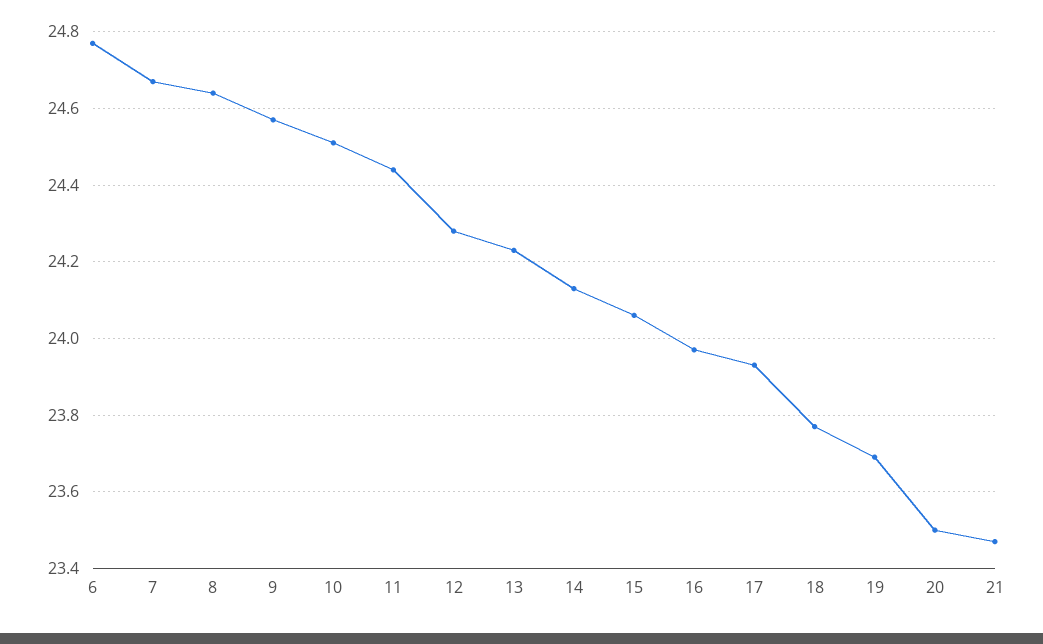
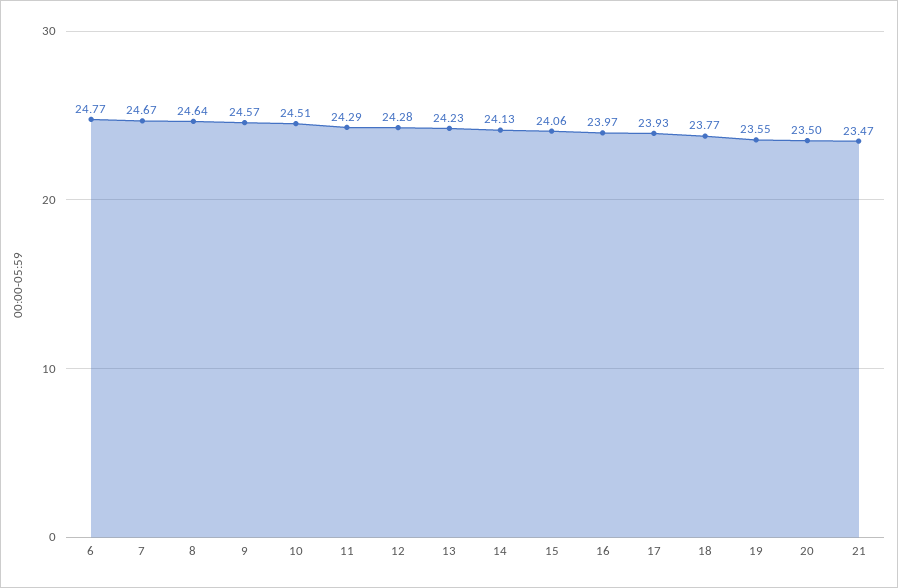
  {
    "6": 24.77,
    "7": 24.67,
    "8": 24.64,
    "9": 24.57,
    "10": 24.51,
-   "11": 24.45,
+   "11": 24.29,
    "12": 24.28,
    "13": 24.23,
    "14": 24.13,
    "15": 24.06,
    "16": 23.97,
    "17": 23.93,
    "18": 23.77,
-   "19": 23.7,
+   "19": 23.55,
    "20": 23.5,
    "21": 23.47
  }

